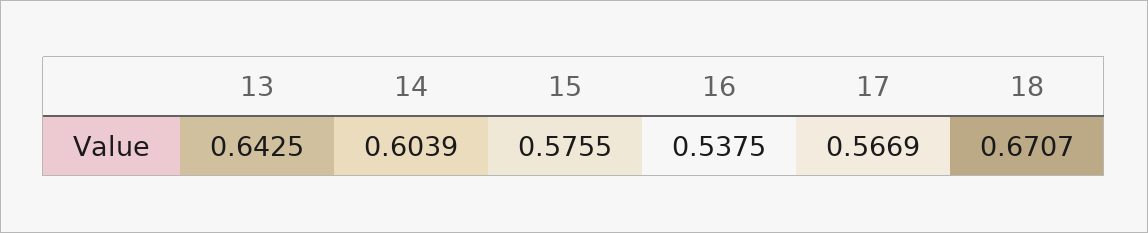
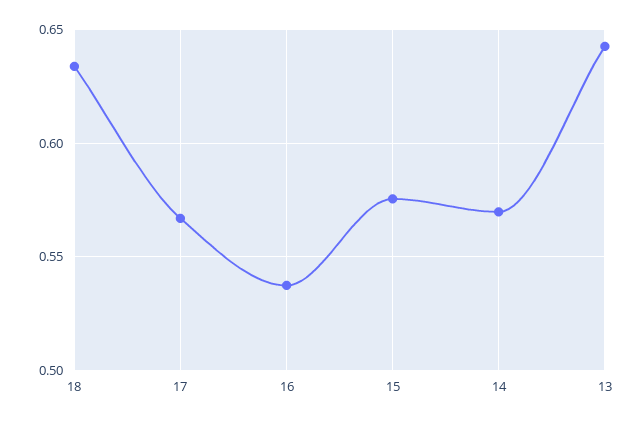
  {
    "13": 0.6425,
-   "14": 0.6039,
+   "14": 0.57,
    "15": 0.5755,
    "16": 0.5375,
    "17": 0.5669,
-   "18": 0.6707
+   "18": 0.635
  }

